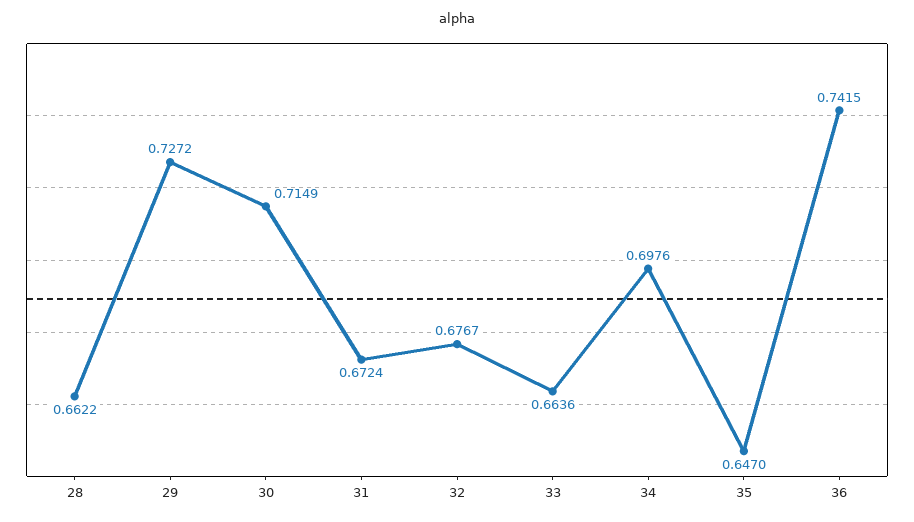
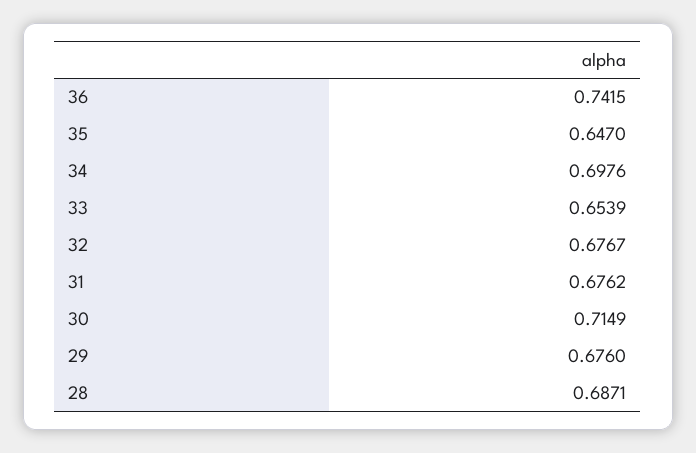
  {
-   "28": 0.6622,
+   "28": 0.6871,
-   "29": 0.7272,
+   "29": 0.676,
    "30": 0.7149,
-   "31": 0.6724,
+   "31": 0.6762,
    "32": 0.6767,
-   "33": 0.6636,
+   "33": 0.6539,
    "34": 0.6976,
    "35": 0.647,
    "36": 0.7415
  }

